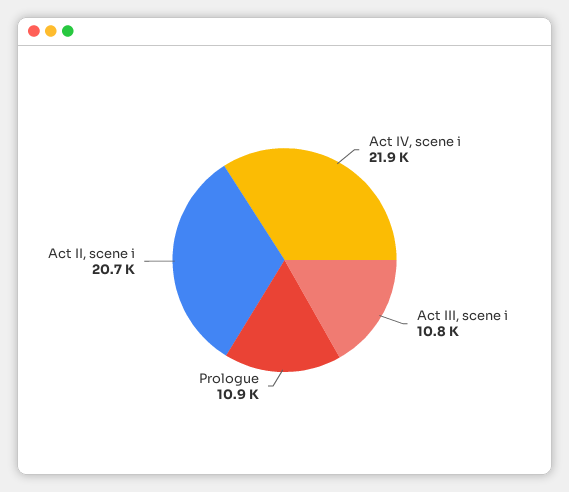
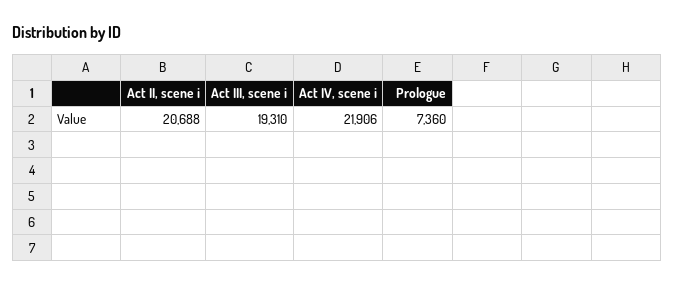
  {
    "Act IV, scene i": 21906,
-   "Act III, scene i": 10800,
+   "Act III, scene i": 19310,
-   "Prologue": 10900,
+   "Prologue": 7360,
    "Act II, scene i": 20688
  }

